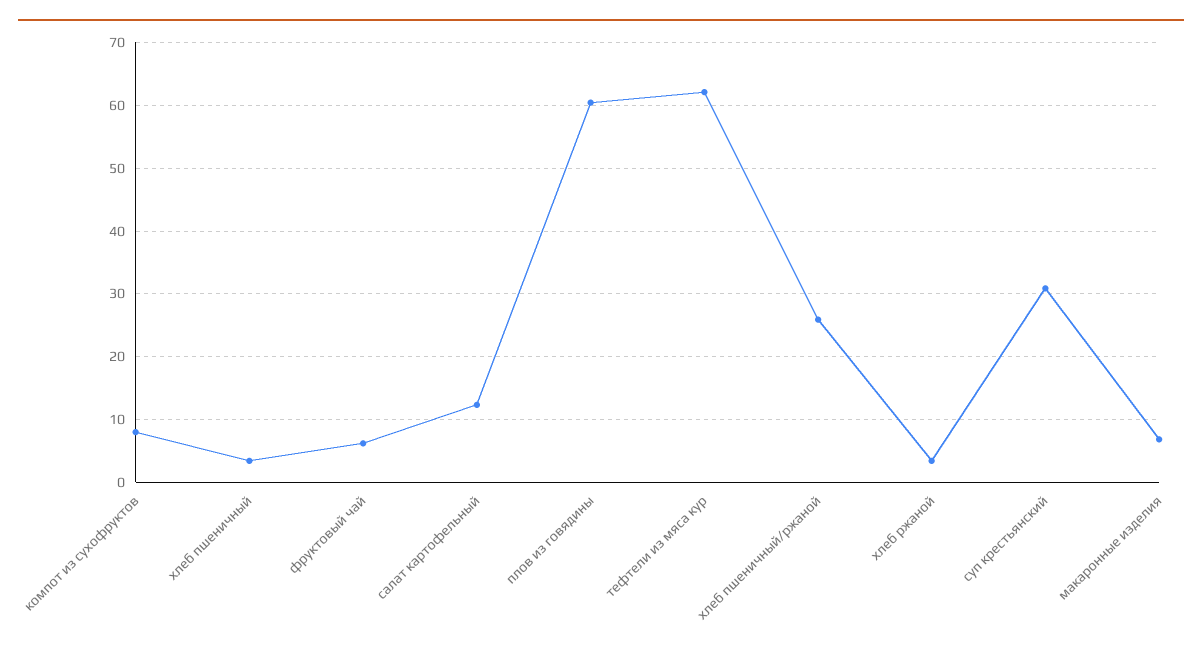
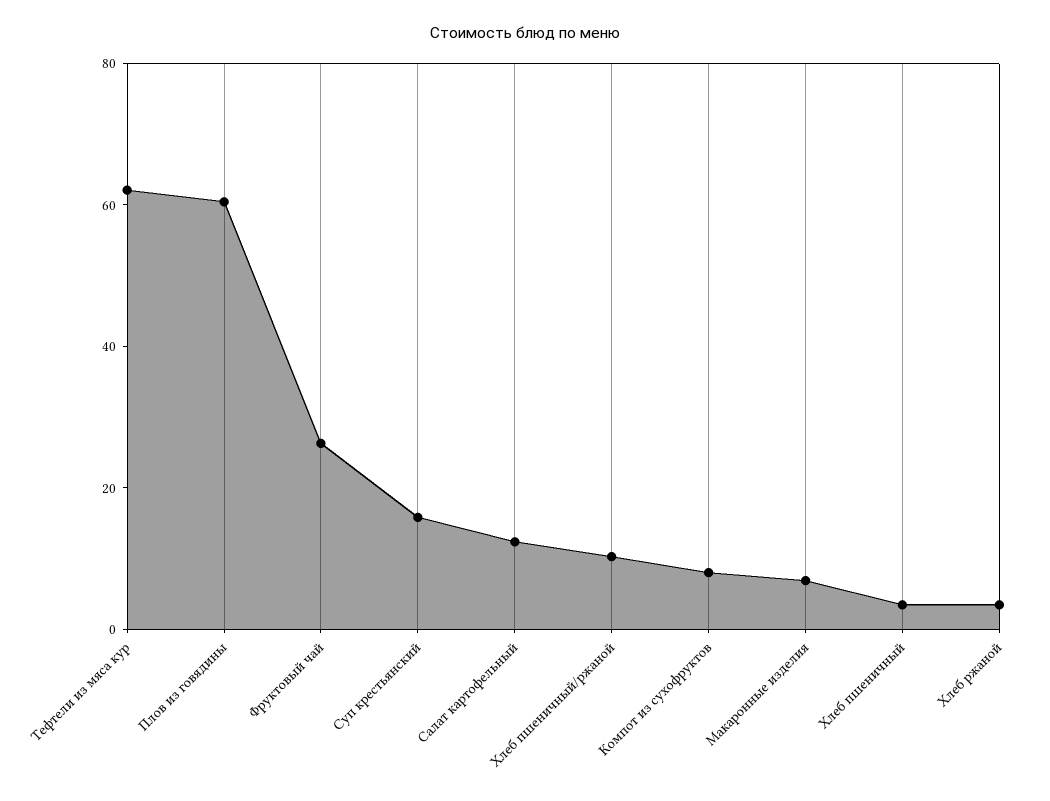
  {
    "компот из сухофруктов": 8,
    "хлеб пшеничный": 3,
-   "фруктовый чай": 6,
+   "фруктовый чай": 25,
    "салат картофельный": 12,
    "плов из говядины": 60,
    "тефтели из мяса кур": 62,
-   "хлеб пшеничный/ржаной": 26,
+   "хлеб пшеничный/ржаной": 10,
    "хлеб ржаной": 3,
-   "суп крестьянский": 31,
+   "суп крестьянский": 15,
    "макаронные изделия": 7
  }

